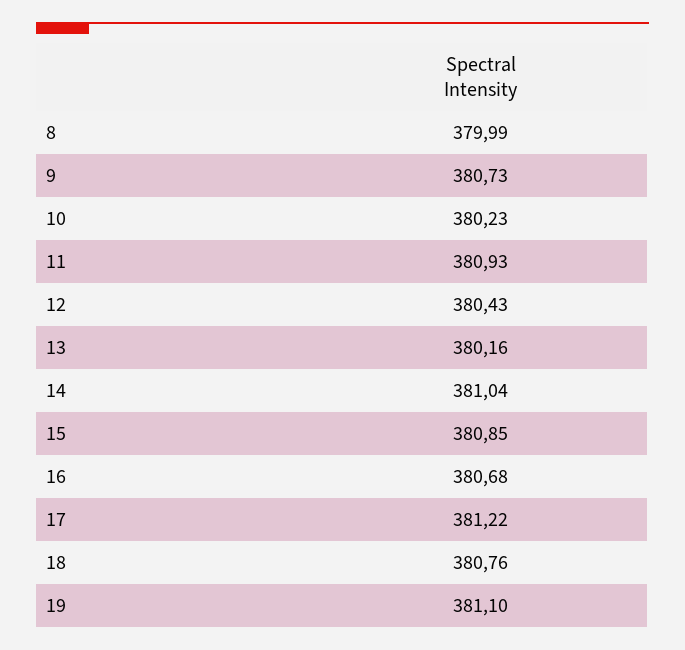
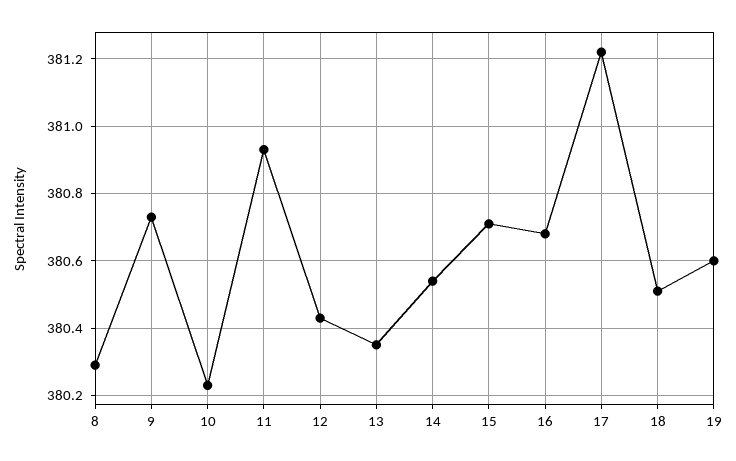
  {
-   "8": 379.99,
+   "8": 380.3,
    "9": 380.73,
    "10": 380.23,
    "11": 380.93,
    "12": 380.43,
-   "13": 380.16,
+   "13": 380.35,
-   "14": 381.04,
+   "14": 380.55,
-   "15": 380.85,
+   "15": 380.7,
    "16": 380.68,
    "17": 381.22,
-   "18": 380.76,
+   "18": 380.5,
-   "19": 381.1
+   "19": 380.6
  }

